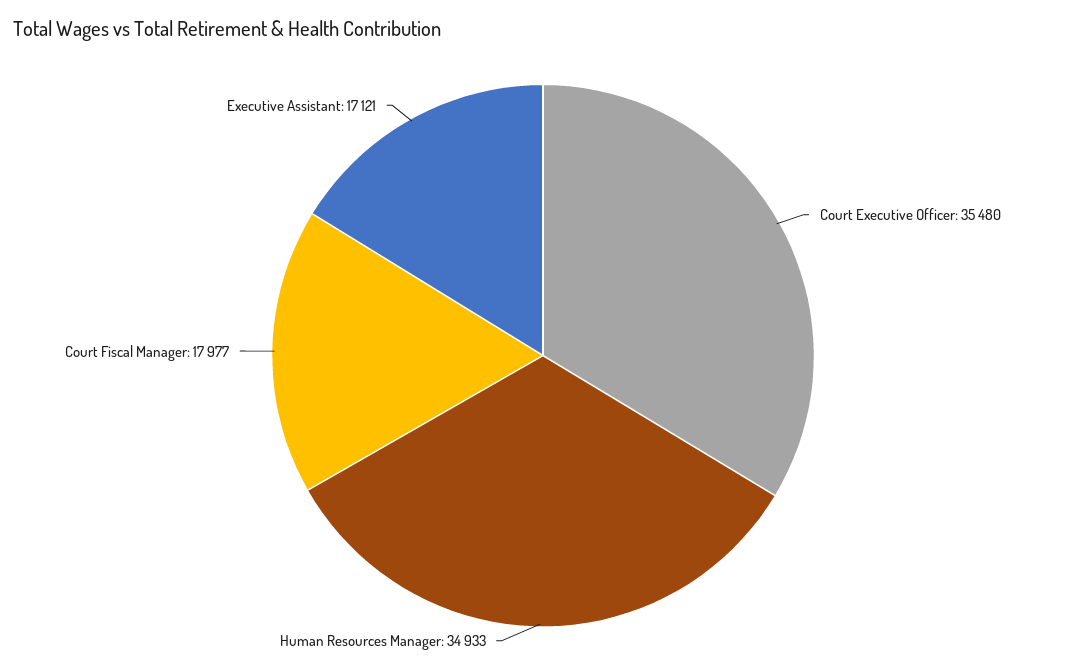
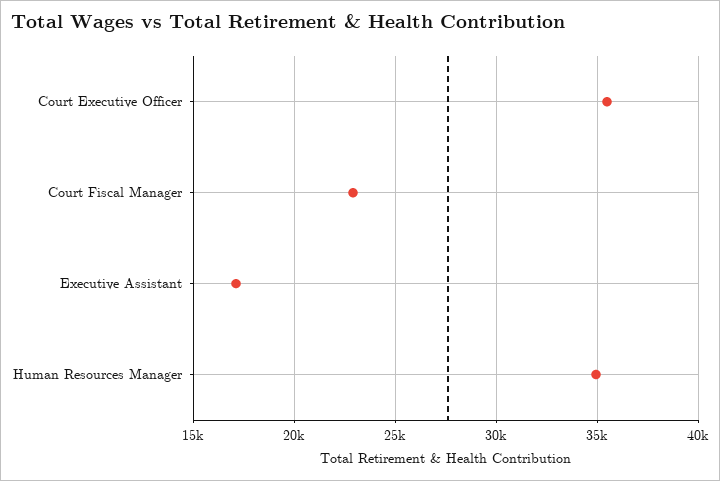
  {
    "Court Executive Officer": 35480,
    "Human Resources Manager": 34933,
-   "Court Fiscal Manager": 17977,
+   "Court Fiscal Manager": 23000,
    "Executive Assistant": 17121
  }

